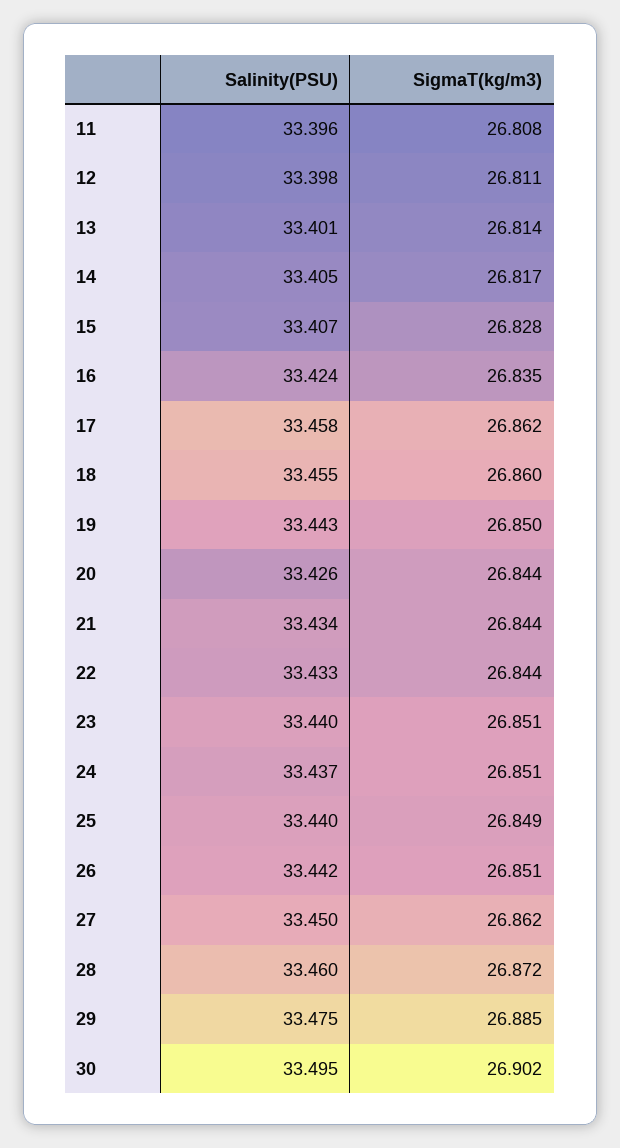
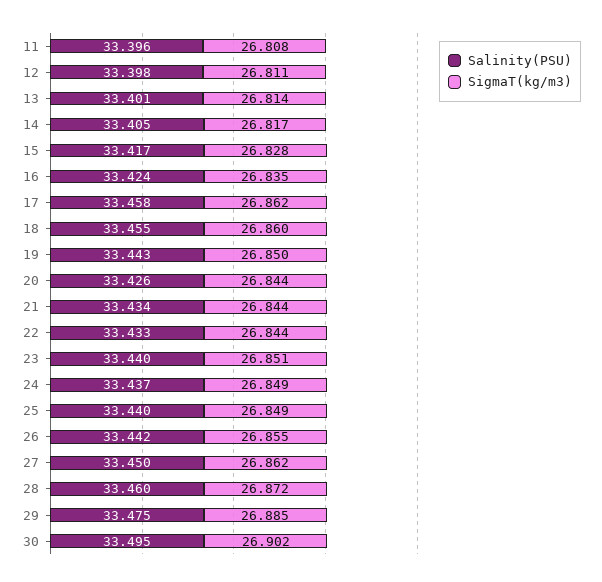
  {
    "Salinity(PSU)": {
      "11": 33.396,
      "12": 33.398,
      "13": 33.401,
      "14": 33.405,
-     "15": 33.407,
+     "15": 33.417,
      "16": 33.424,
      "17": 33.458,
      "18": 33.455,
      "19": 33.443,
      "20": 33.426,
      "21": 33.434,
      "22": 33.433,
      "23": 33.44,
      "24": 33.437,
      "25": 33.44,
      "26": 33.442,
      "27": 33.45,
      "28": 33.46,
      "29": 33.475,
      "30": 33.495
    },
    "SigmaT(kg/m3)": {
      "11": 26.808,
      "12": 26.811,
      "13": 26.814,
      "14": 26.817,
      "15": 26.828,
      "16": 26.835,
      "17": 26.862,
      "18": 26.86,
      "19": 26.85,
      "20": 26.844,
      "21": 26.844,
      "22": 26.844,
      "23": 26.851,
-     "24": 26.851,
+     "24": 26.849,
      "25": 26.849,
-     "26": 26.851,
+     "26": 26.855,
      "27": 26.862,
      "28": 26.872,
      "29": 26.885,
      "30": 26.902
    }
  }

